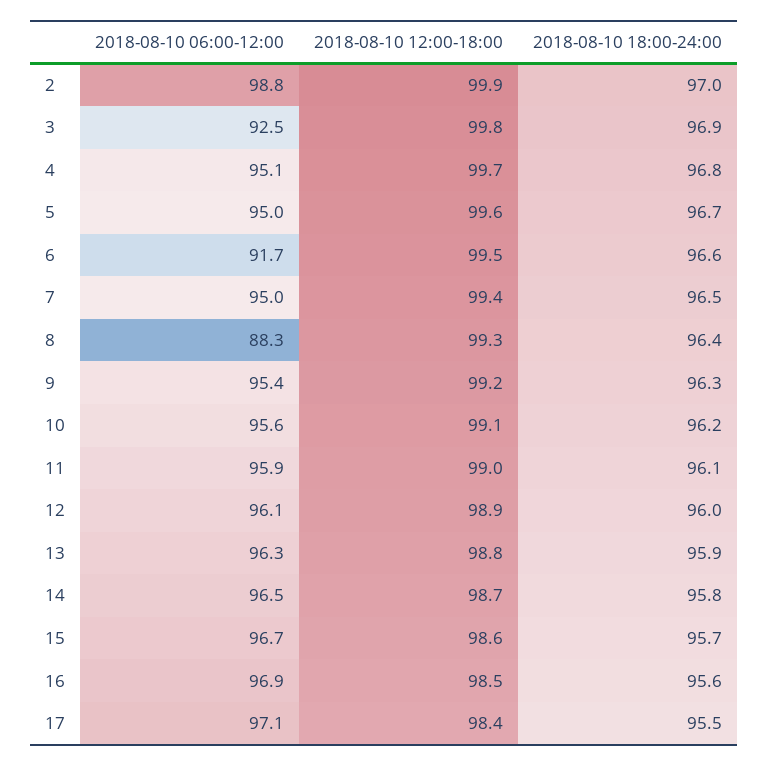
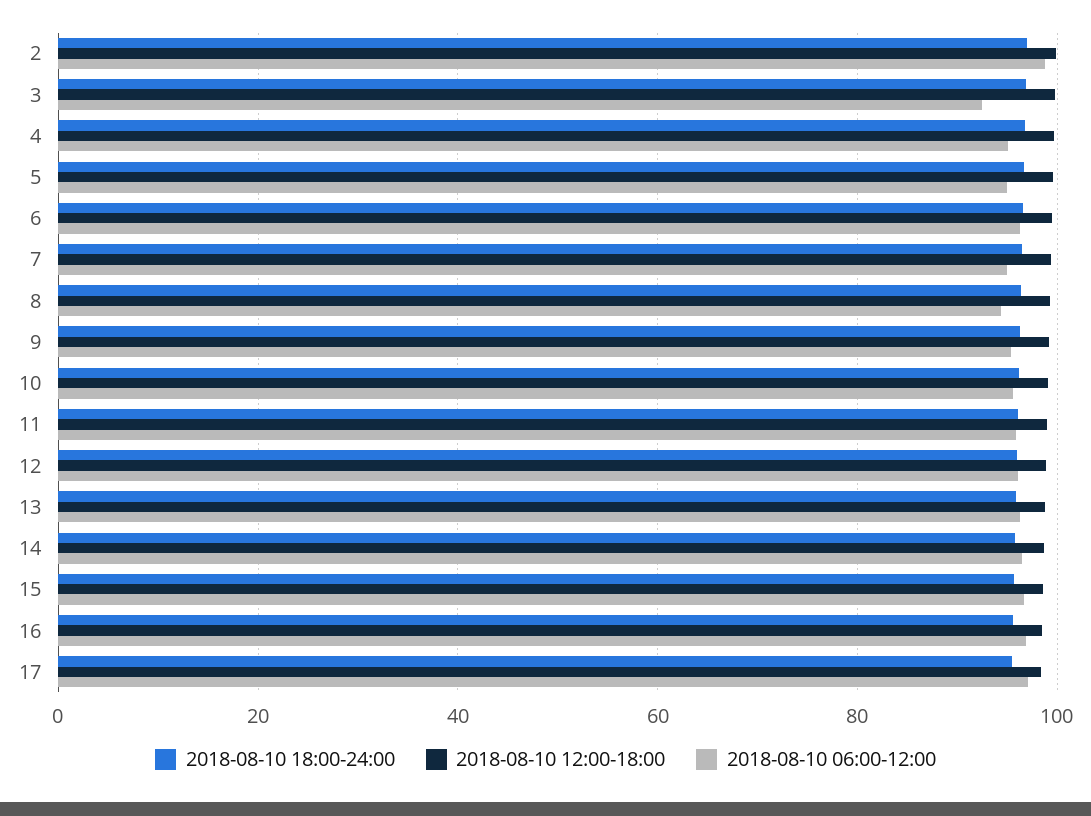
  {
    "2018-08-10 06:00-12:00": {
      "2": 98.8,
      "3": 92.5,
      "4": 95.1,
      "5": 95,
-     "6": 91.7,
+     "6": 96,
      "7": 95,
-     "8": 88.3,
+     "8": 94,
      "9": 95.4,
      "10": 95.6,
      "11": 95.9,
      "12": 96.1,
      "13": 96.3,
      "14": 96.5,
      "15": 96.7,
      "16": 96.9,
      "17": 97.1
    },
    "2018-08-10 12:00-18:00": {
      "2": 99.9,
      "3": 99.8,
      "4": 99.7,
      "5": 99.6,
      "6": 99.5,
      "7": 99.4,
      "8": 99.3,
      "9": 99.2,
      "10": 99.1,
      "11": 99,
      "12": 98.9,
      "13": 98.8,
      "14": 98.7,
      "15": 98.6,
      "16": 98.5,
      "17": 98.4
    },
    "2018-08-10 18:00-24:00": {
      "2": 97,
      "3": 96.9,
      "4": 96.8,
      "5": 96.7,
      "6": 96.6,
      "7": 96.5,
      "8": 96.4,
      "9": 96.3,
      "10": 96.2,
      "11": 96.1,
      "12": 96,
      "13": 95.9,
      "14": 95.8,
      "15": 95.7,
      "16": 95.6,
      "17": 95.5
    }
  }

